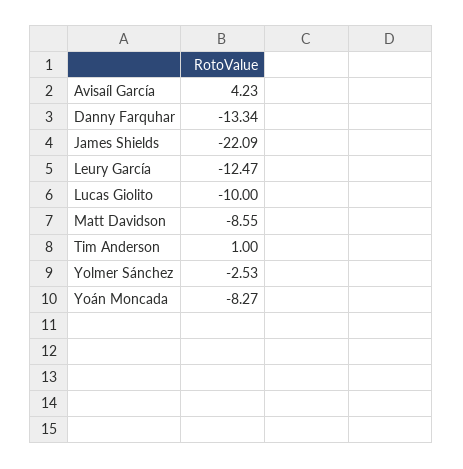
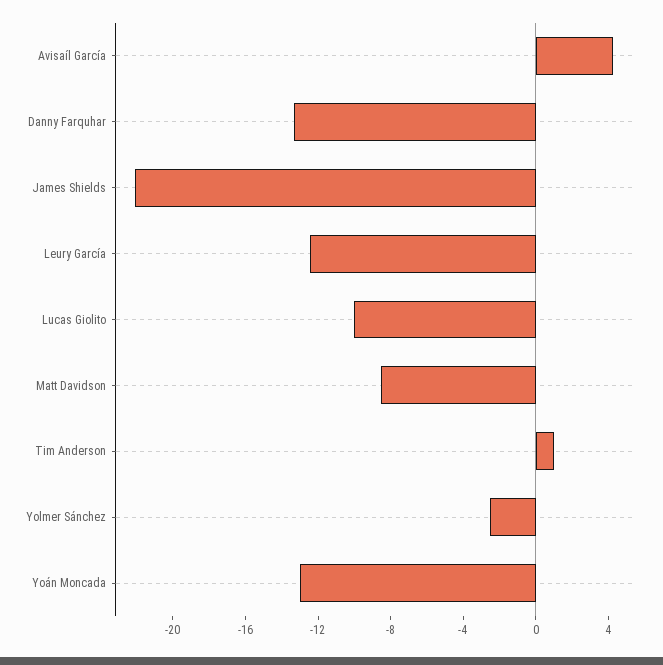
  {
    "Avisaíl García": 4.23,
    "Danny Farquhar": -13.34,
    "James Shields": -22.09,
    "Leury García": -12.47,
    "Lucas Giolito": -10,
    "Matt Davidson": -8.55,
    "Tim Anderson": 1,
    "Yolmer Sánchez": -2.53,
-   "Yoán Moncada": -8.27
+   "Yoán Moncada": -13
  }

